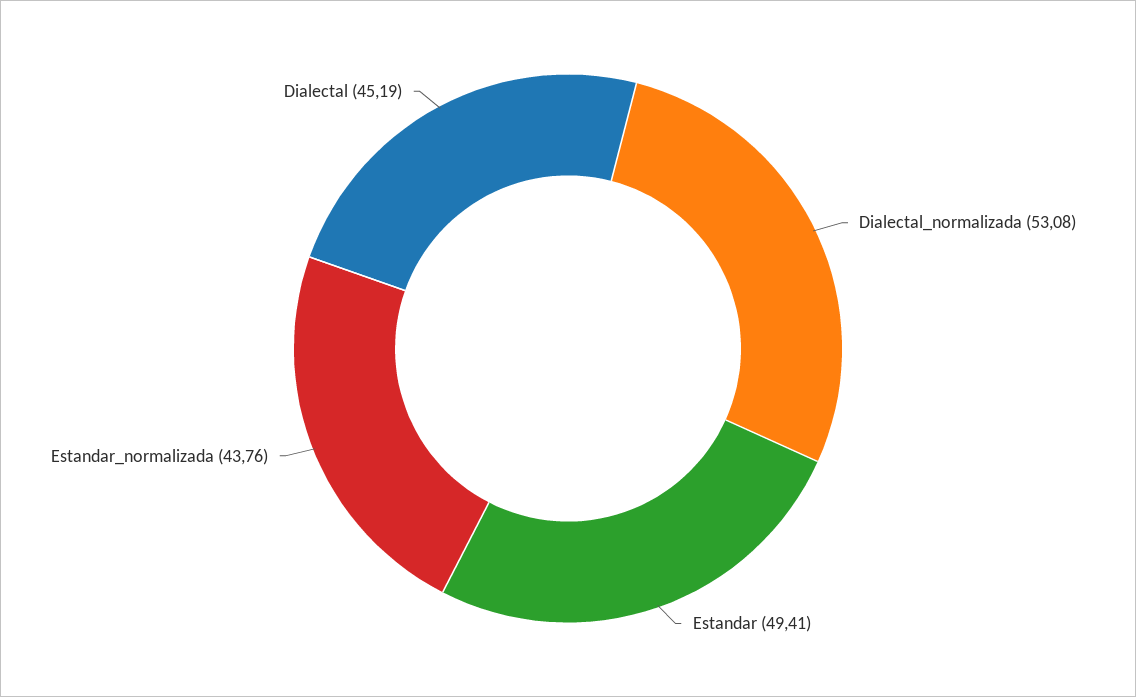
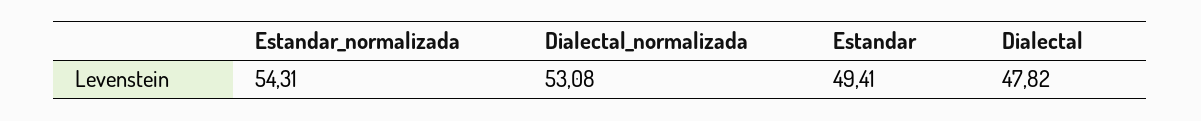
  {
    "Dialectal_normalizada": 53.08,
    "Estandar": 49.41,
-   "Estandar_normalizada": 43.76,
+   "Estandar_normalizada": 54.31,
-   "Dialectal": 45.19
+   "Dialectal": 47.82
  }

